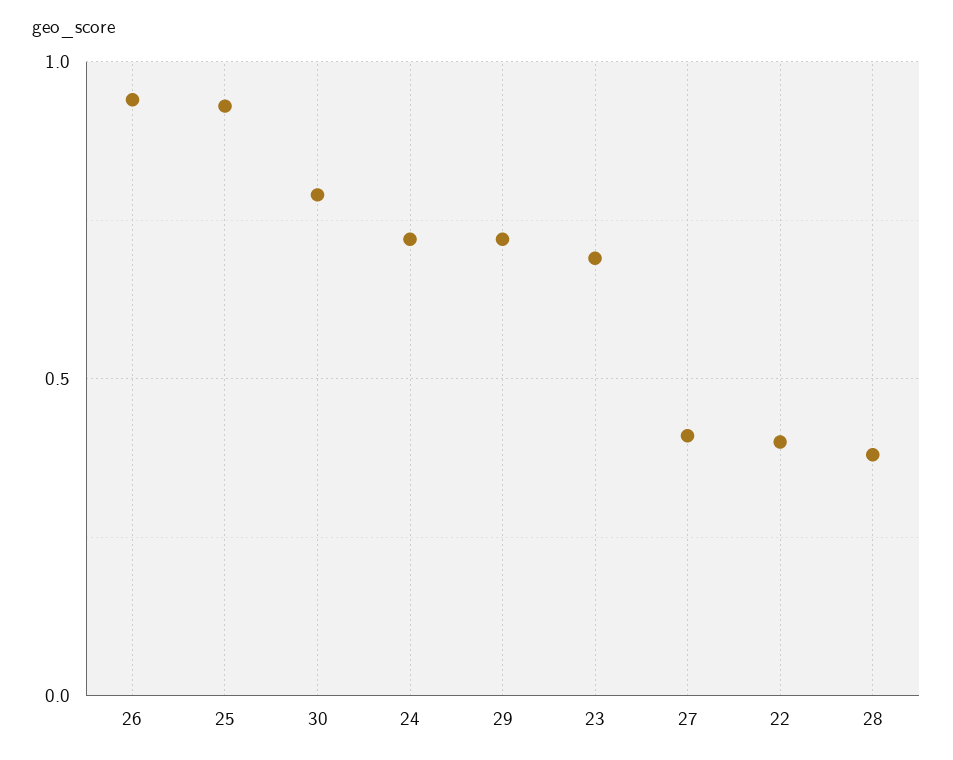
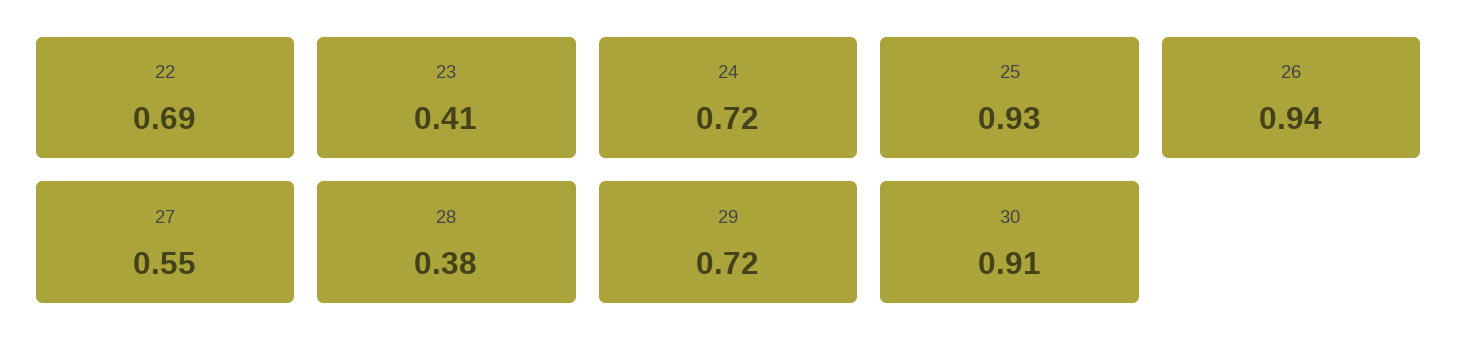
  {
    "26": 0.94,
    "25": 0.93,
-   "30": 0.8,
+   "30": 0.91,
    "24": 0.72,
    "29": 0.72,
-   "23": 0.7,
+   "23": 0.41,
-   "27": 0.4,
+   "27": 0.55,
-   "22": 0.4,
+   "22": 0.69,
    "28": 0.38
  }

